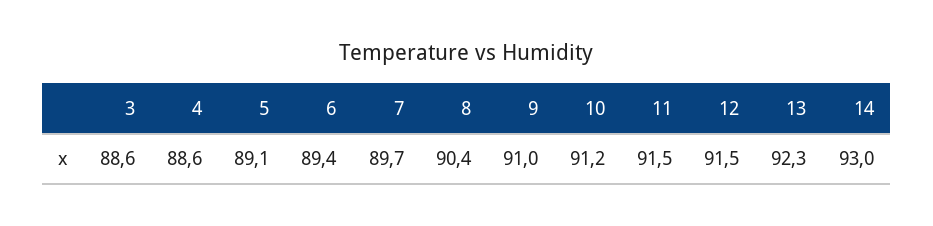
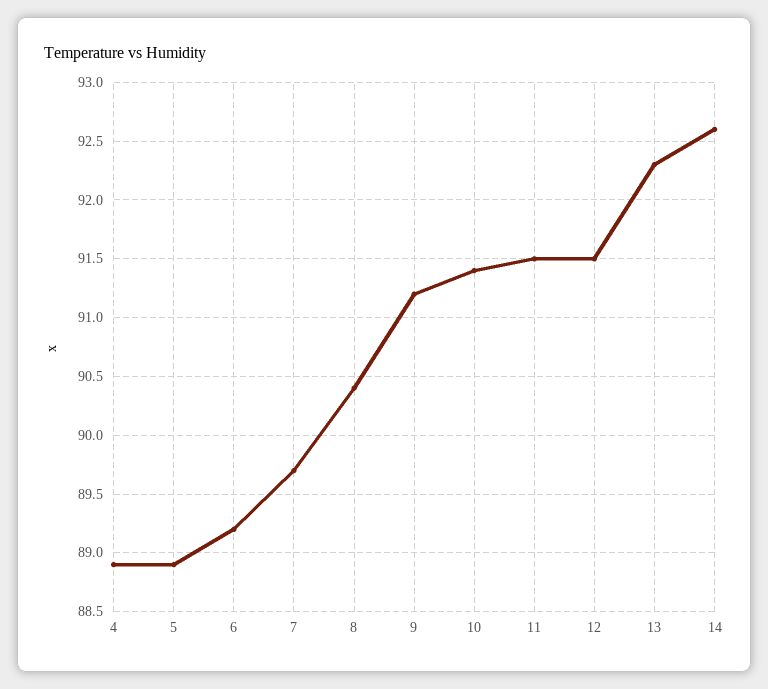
  {
-   "3": 88.6,
-   "4": 88.6,
+   "4": 88.9,
-   "5": 89.1,
+   "5": 88.9,
-   "6": 89.4,
+   "6": 89.2,
    "7": 89.7,
    "8": 90.4,
-   "9": 91,
+   "9": 91.2,
-   "10": 91.2,
+   "10": 91.4,
    "11": 91.5,
    "12": 91.5,
    "13": 92.3,
-   "14": 93
+   "14": 92.6
  }

